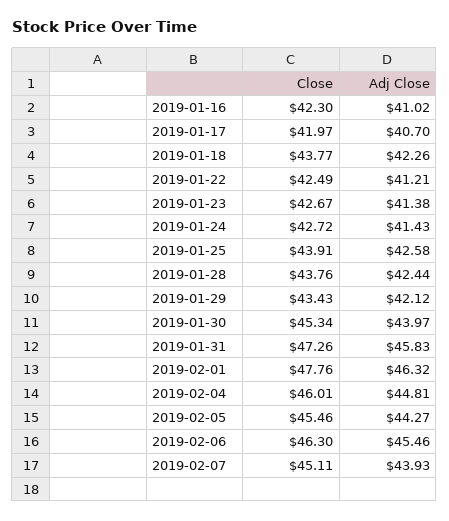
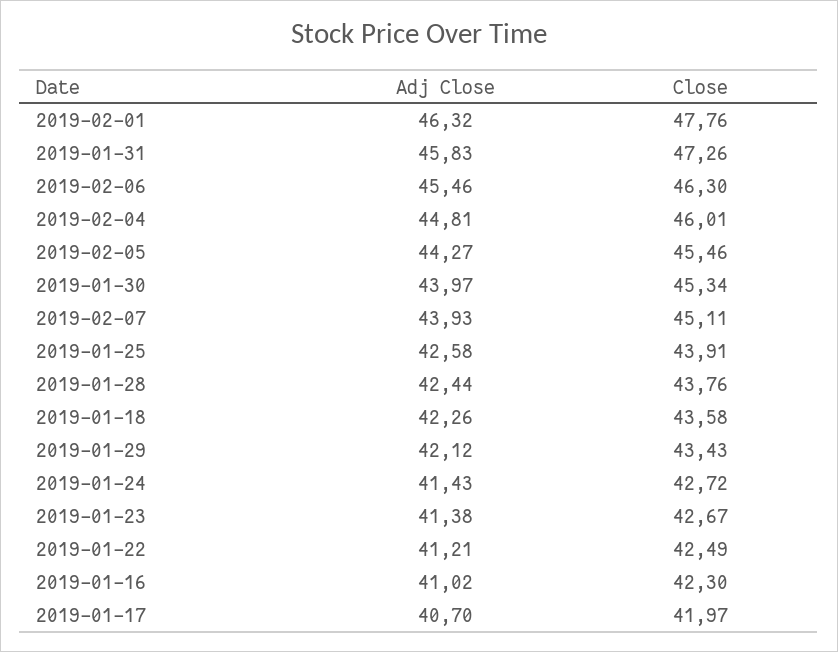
  {
    "Close": {
      "2019-01-16": 42.3,
      "2019-01-17": 41.97,
-     "2019-01-18": 43.77,
+     "2019-01-18": 43.58,
      "2019-01-22": 42.49,
      "2019-01-23": 42.67,
      "2019-01-24": 42.72,
      "2019-01-25": 43.91,
      "2019-01-28": 43.76,
      "2019-01-29": 43.43,
      "2019-01-30": 45.34,
      "2019-01-31": 47.26,
      "2019-02-01": 47.76,
      "2019-02-04": 46.01,
      "2019-02-05": 45.46,
      "2019-02-06": 46.3,
      "2019-02-07": 45.11
    },
    "Adj Close": {
      "2019-01-16": 41.02,
      "2019-01-17": 40.7,
      "2019-01-18": 42.26,
      "2019-01-22": 41.21,
      "2019-01-23": 41.38,
      "2019-01-24": 41.43,
      "2019-01-25": 42.58,
      "2019-01-28": 42.44,
      "2019-01-29": 42.12,
      "2019-01-30": 43.97,
      "2019-01-31": 45.83,
      "2019-02-01": 46.32,
      "2019-02-04": 44.81,
      "2019-02-05": 44.27,
      "2019-02-06": 45.46,
      "2019-02-07": 43.93
    }
  }

